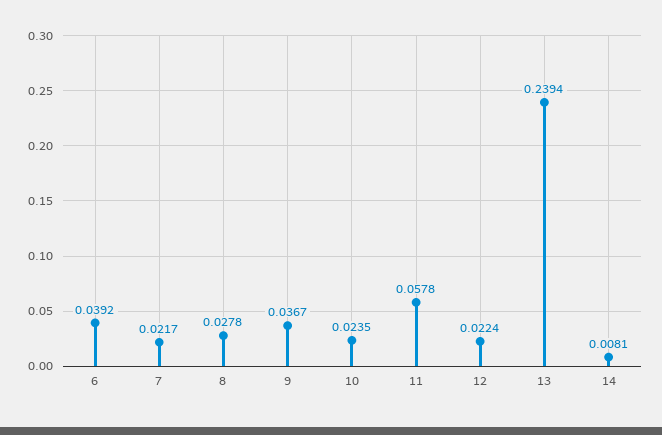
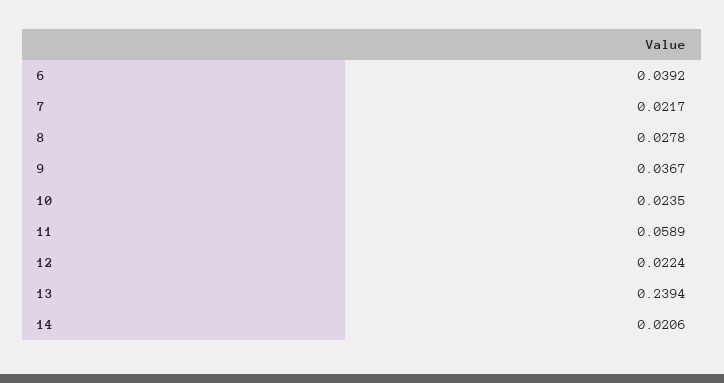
  {
    "6": 0.0392,
    "7": 0.0217,
    "8": 0.0278,
    "9": 0.0367,
    "10": 0.0235,
-   "11": 0.0578,
+   "11": 0.0589,
    "12": 0.0224,
    "13": 0.2394,
-   "14": 0.0081
+   "14": 0.0206
  }

